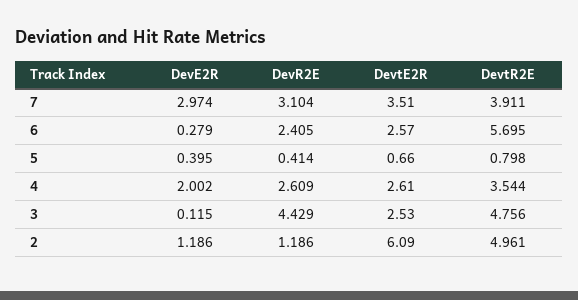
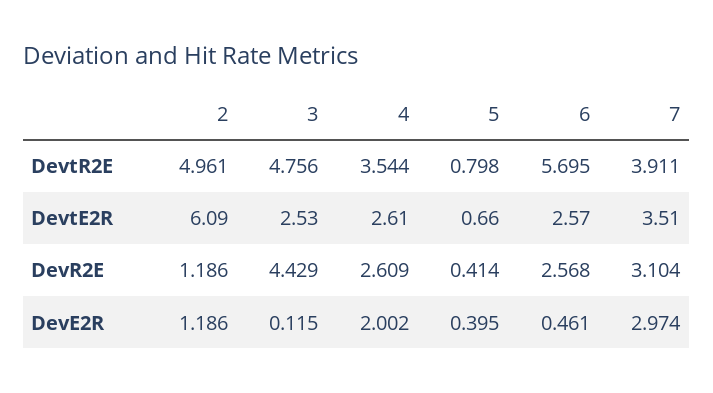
  {
    "DevE2R": {
      "7": 2.974,
-     "6": 0.279,
+     "6": 0.461,
      "5": 0.395,
      "4": 2.002,
      "3": 0.115,
      "2": 1.186
    },
    "DevR2E": {
      "7": 3.104,
-     "6": 2.405,
+     "6": 2.568,
      "5": 0.414,
      "4": 2.609,
      "3": 4.429,
      "2": 1.186
    },
    "DevtE2R": {
      "7": 3.51,
      "6": 2.57,
      "5": 0.66,
      "4": 2.61,
      "3": 2.53,
      "2": 6.09
    },
    "DevtR2E": {
      "7": 3.911,
      "6": 5.695,
      "5": 0.798,
      "4": 3.544,
      "3": 4.756,
      "2": 4.961
    }
  }

